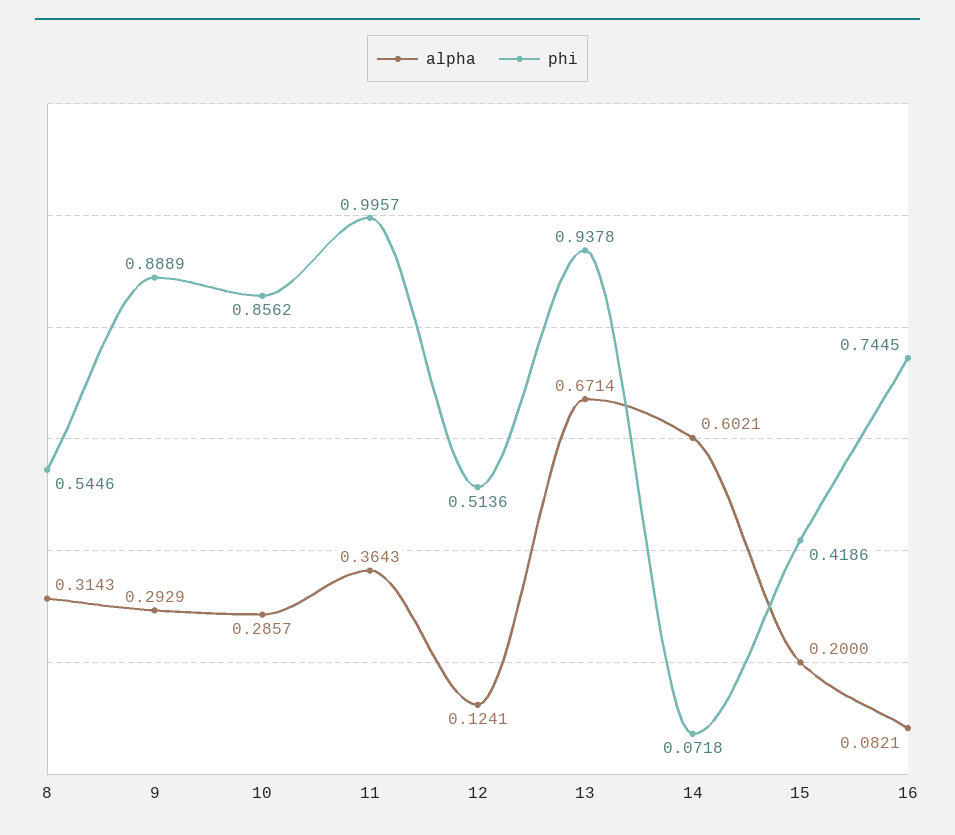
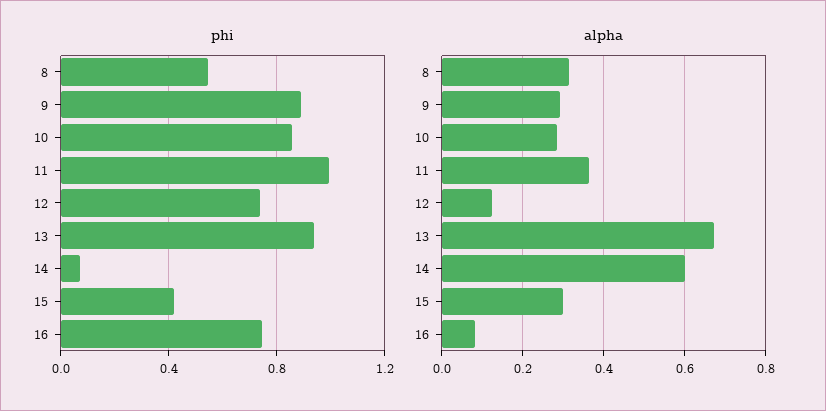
  {
    "alpha": {
      "8": 0.3143,
      "9": 0.2929,
      "10": 0.2857,
      "11": 0.3643,
      "12": 0.1241,
      "13": 0.6714,
      "14": 0.6021,
-     "15": 0.2,
+     "15": 0.3,
      "16": 0.0821
    },
    "phi": {
      "8": 0.5446,
      "9": 0.8889,
      "10": 0.8562,
      "11": 0.9957,
-     "12": 0.5136,
+     "12": 0.75,
      "13": 0.9378,
      "14": 0.0718,
      "15": 0.4186,
      "16": 0.7445
    }
  }

